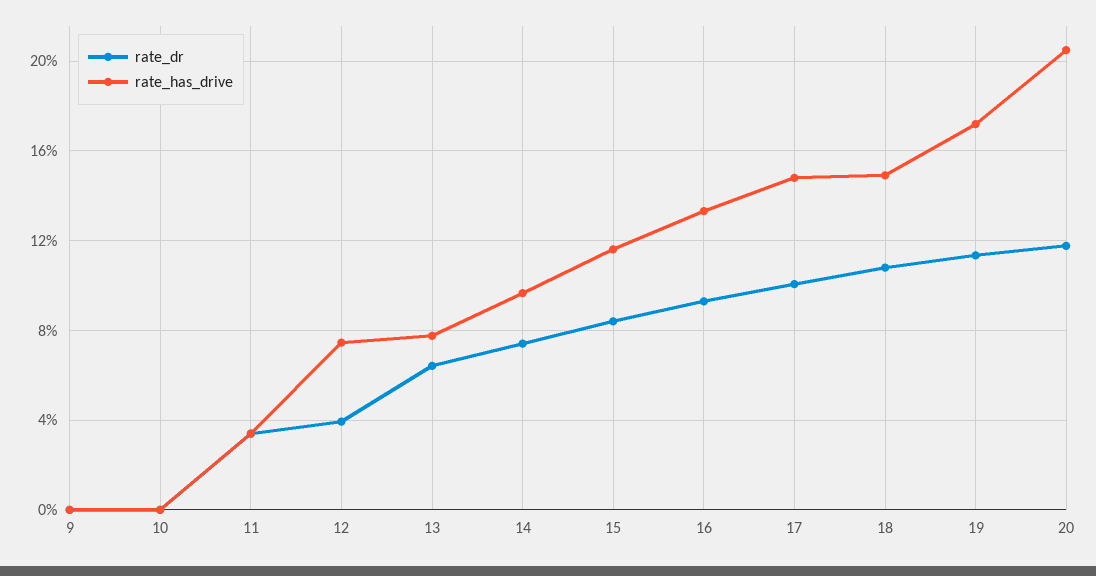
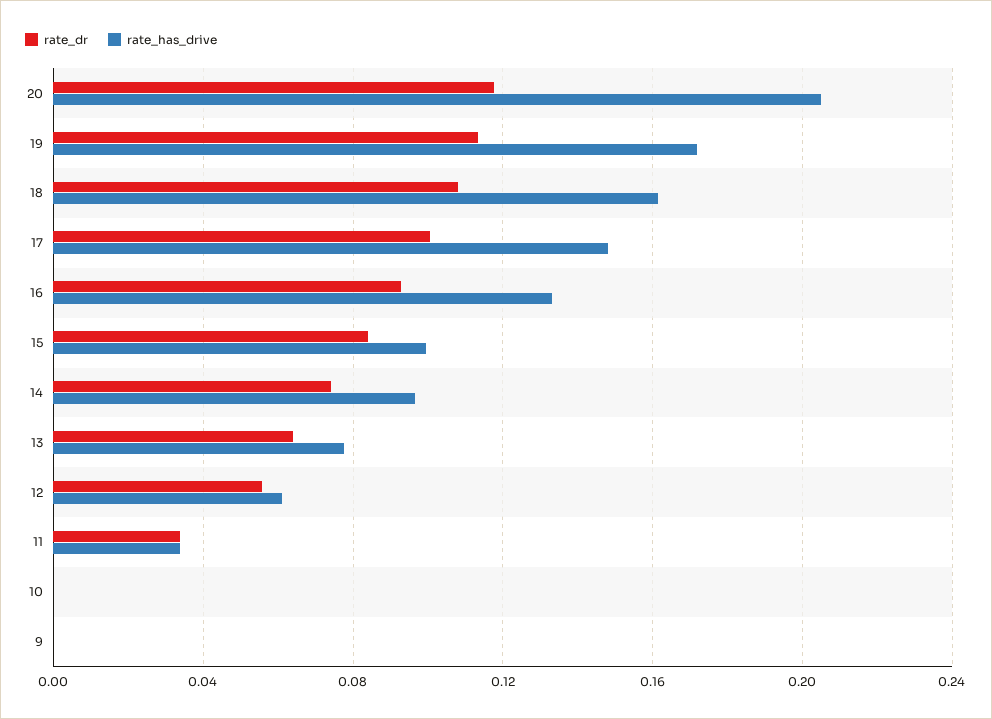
  {
    "rate_dr": {
      "9": 0,
      "10": 0,
      "11": 0.035,
-     "12": 0.04,
+     "12": 0.055,
      "13": 0.065,
      "14": 0.075,
      "15": 0.085,
      "16": 0.095,
      "17": 0.1,
      "18": 0.11,
      "19": 0.115,
      "20": 0.12
    },
    "rate_has_drive": {
      "9": 0,
      "10": 0,
      "11": 0.035,
-     "12": 0.075,
+     "12": 0.06,
      "13": 0.08,
      "14": 0.095,
-     "15": 0.115,
+     "15": 0.1,
      "16": 0.135,
      "17": 0.15,
-     "18": 0.15,
+     "18": 0.16,
      "19": 0.17,
      "20": 0.205
    }
  }

